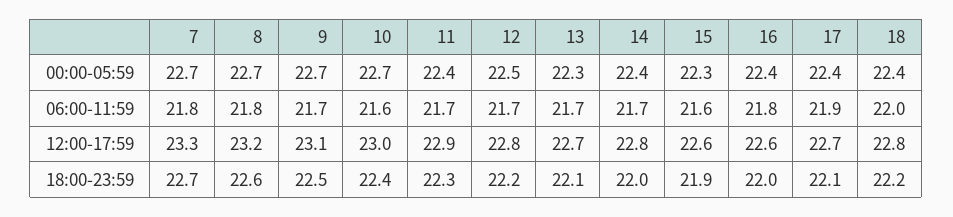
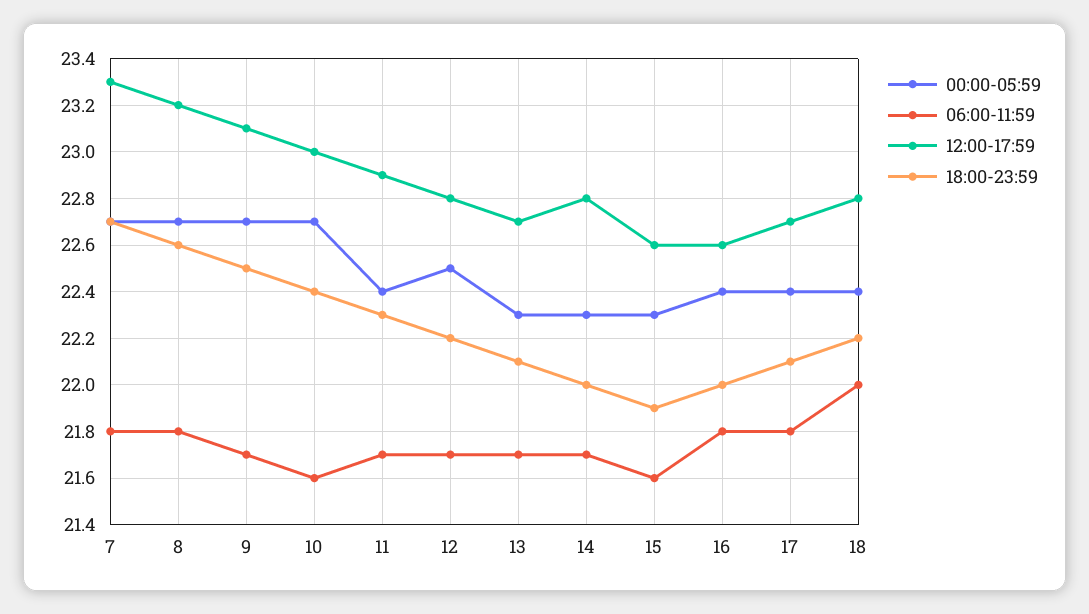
  {
    "00:00-05:59": {
      "7": 22.7,
      "8": 22.7,
      "9": 22.7,
      "10": 22.7,
      "11": 22.4,
      "12": 22.5,
      "13": 22.3,
-     "14": 22.4,
+     "14": 22.3,
      "15": 22.3,
      "16": 22.4,
      "17": 22.4,
      "18": 22.4
    },
    "06:00-11:59": {
      "7": 21.8,
      "8": 21.8,
      "9": 21.7,
      "10": 21.6,
      "11": 21.7,
      "12": 21.7,
      "13": 21.7,
      "14": 21.7,
      "15": 21.6,
      "16": 21.8,
-     "17": 21.9,
+     "17": 21.8,
      "18": 22
    },
    "12:00-17:59": {
      "7": 23.3,
      "8": 23.2,
      "9": 23.1,
      "10": 23,
      "11": 22.9,
      "12": 22.8,
      "13": 22.7,
      "14": 22.8,
      "15": 22.6,
      "16": 22.6,
      "17": 22.7,
      "18": 22.8
    },
    "18:00-23:59": {
      "7": 22.7,
      "8": 22.6,
      "9": 22.5,
      "10": 22.4,
      "11": 22.3,
      "12": 22.2,
      "13": 22.1,
      "14": 22,
      "15": 21.9,
      "16": 22,
      "17": 22.1,
      "18": 22.2
    }
  }

